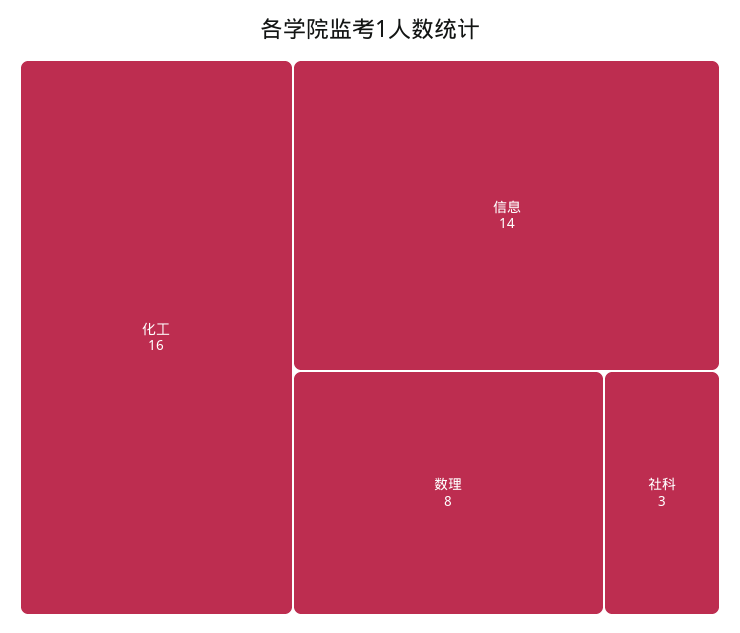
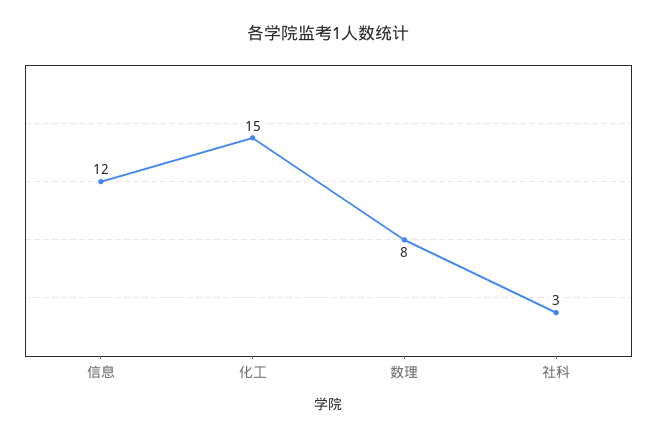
  {
-   "化工": 16,
+   "化工": 15,
-   "信息": 14,
+   "信息": 12,
    "数理": 8,
    "社科": 3
  }

